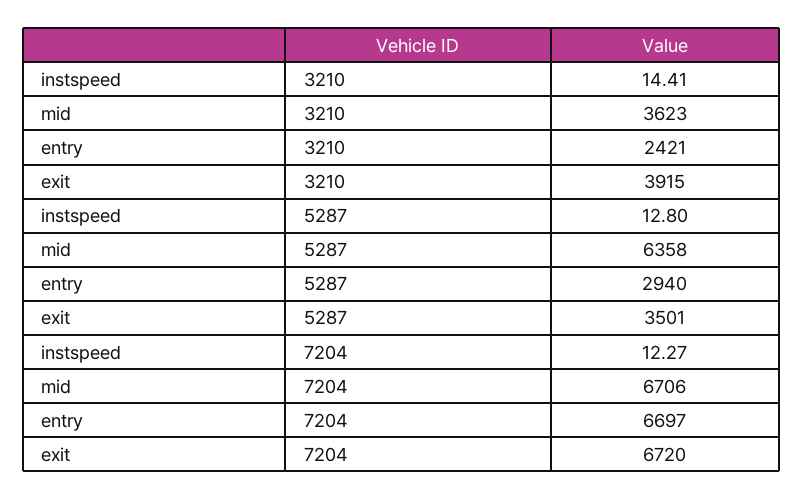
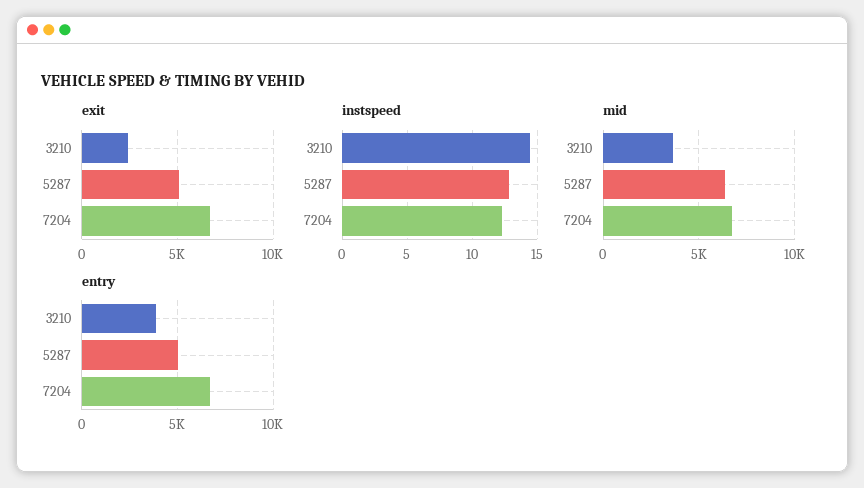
  {
    "instspeed": {
      "3210": 14.41,
      "5287": 12.8,
      "7204": 12.27
    },
    "mid": {
      "3210": 3623,
      "5287": 6358,
      "7204": 6706
    },
    "entry": {
-     "3210": 2421,
+     "3210": 4000,
-     "5287": 2940,
+     "5287": 5000,
      "7204": 6697
    },
    "exit": {
-     "3210": 3915,
+     "3210": 2500,
-     "5287": 3501,
+     "5287": 5000,
      "7204": 6720
    }
  }

